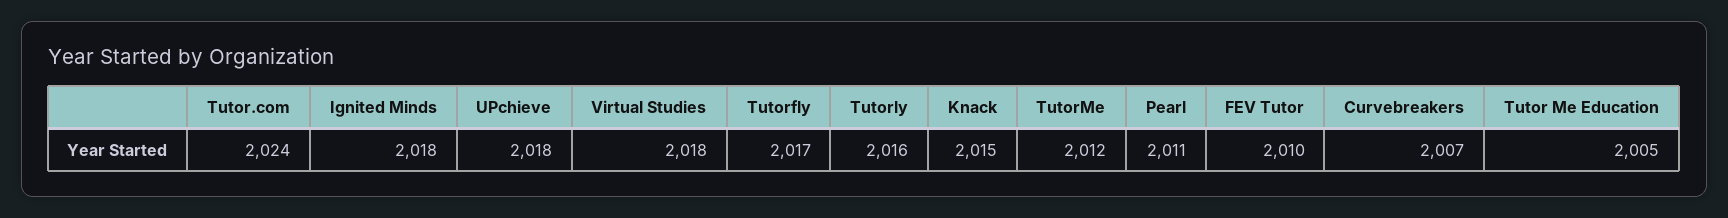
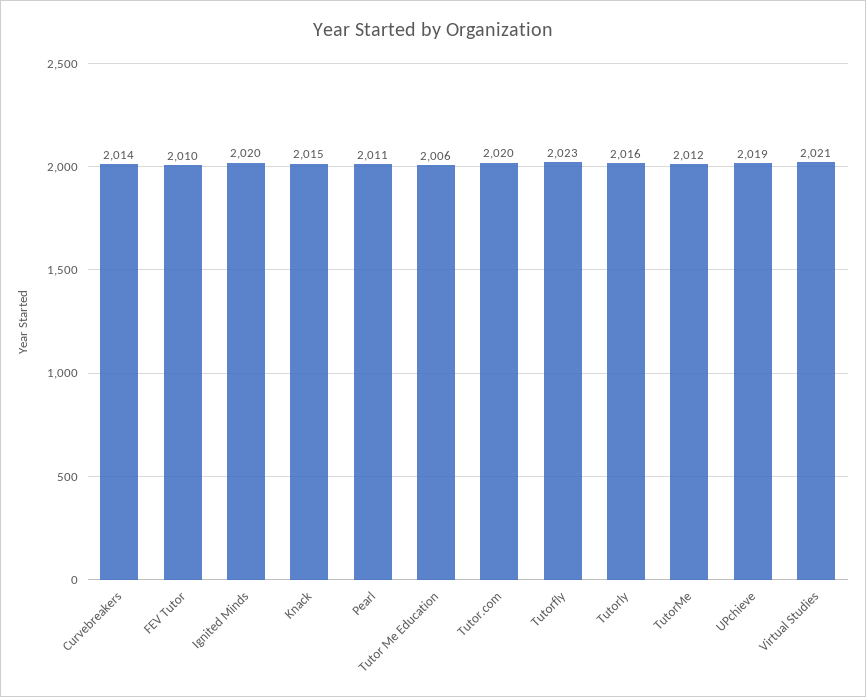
  {
-   "Tutor.com": 2024,
+   "Tutor.com": 2020,
-   "Ignited Minds": 2018,
+   "Ignited Minds": 2020,
-   "UPchieve": 2018,
+   "UPchieve": 2019,
-   "Virtual Studies": 2018,
+   "Virtual Studies": 2021,
-   "Tutorfly": 2017,
+   "Tutorfly": 2023,
    "Tutorly": 2016,
    "Knack": 2015,
    "TutorMe": 2012,
    "Pearl": 2011,
    "FEV Tutor": 2010,
-   "Curvebreakers": 2007,
+   "Curvebreakers": 2014,
-   "Tutor Me Education": 2005
+   "Tutor Me Education": 2006
  }

